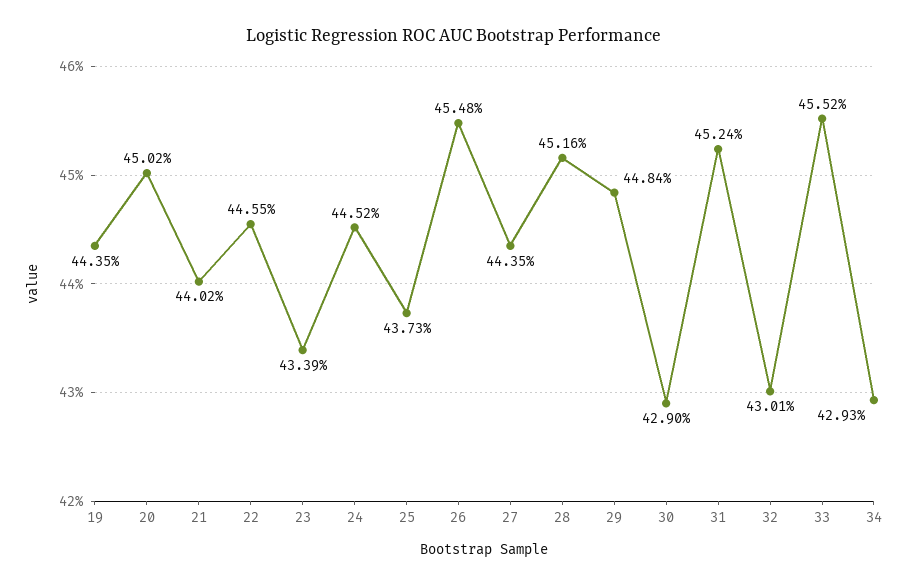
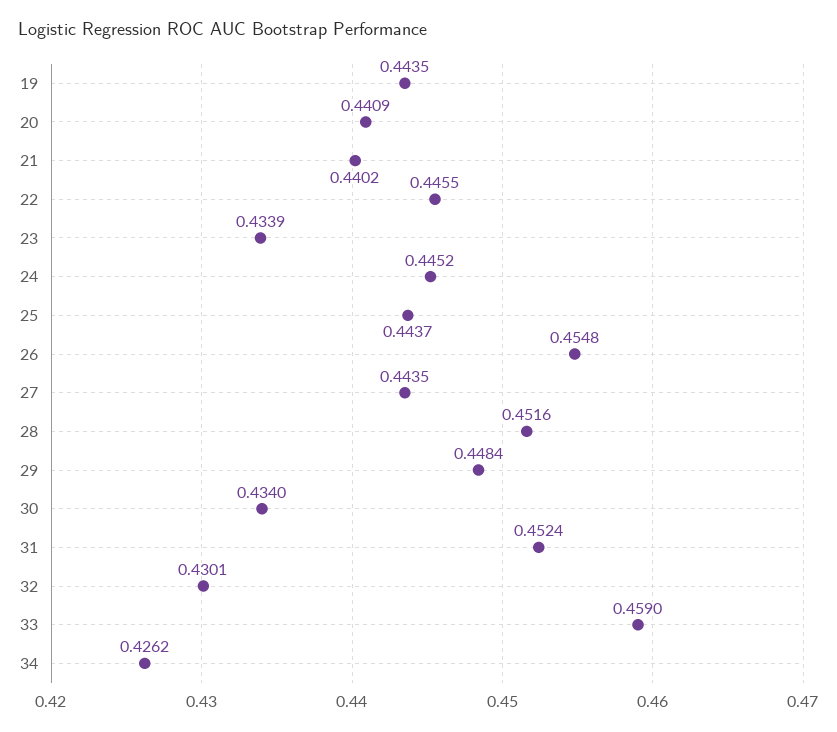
  {
    "19": 0.4435,
-   "20": 0.4502,
+   "20": 0.4409,
    "21": 0.4402,
    "22": 0.4455,
    "23": 0.4339,
    "24": 0.4452,
-   "25": 0.4373,
+   "25": 0.4437,
    "26": 0.4548,
    "27": 0.4435,
    "28": 0.4516,
    "29": 0.4484,
-   "30": 0.429,
+   "30": 0.434,
    "31": 0.4524,
    "32": 0.4301,
-   "33": 0.4552,
+   "33": 0.459,
-   "34": 0.4293
+   "34": 0.4262
  }

